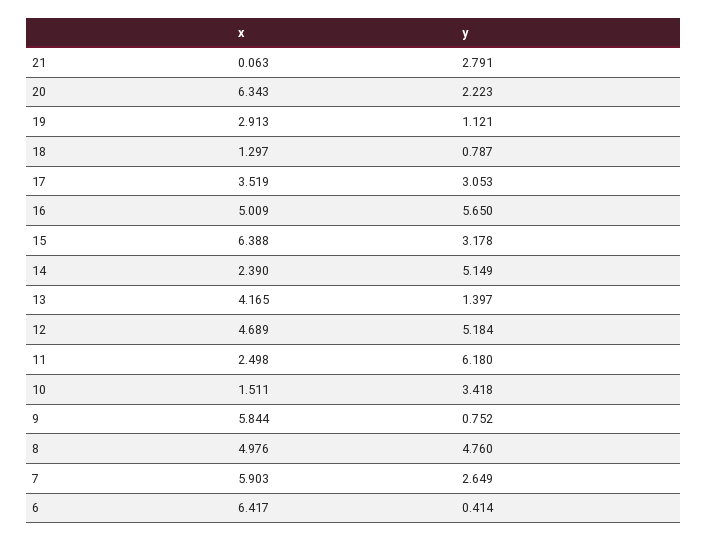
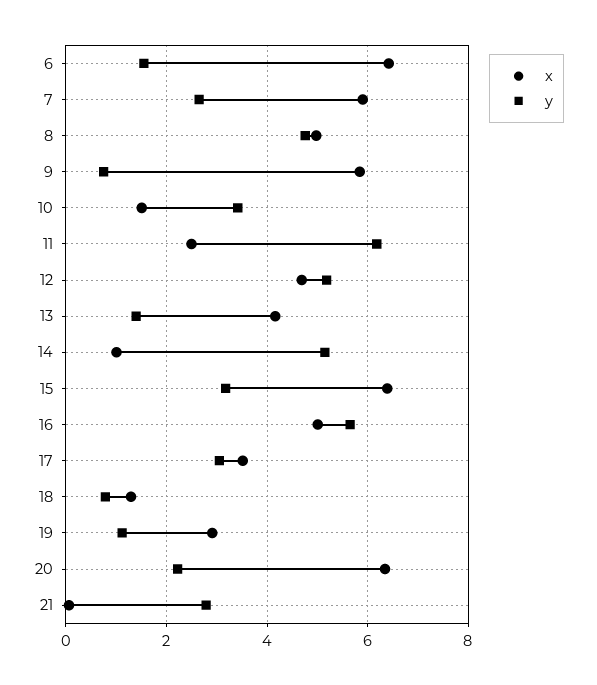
  {
    "x": {
      "21": 0.063,
      "20": 6.343,
      "19": 2.913,
      "18": 1.297,
      "17": 3.519,
      "16": 5.009,
      "15": 6.388,
-     "14": 2.39,
+     "14": 1,
      "13": 4.165,
      "12": 4.689,
      "11": 2.498,
      "10": 1.511,
      "9": 5.844,
      "8": 4.976,
      "7": 5.903,
      "6": 6.417
    },
    "y": {
      "21": 2.791,
      "20": 2.223,
      "19": 1.121,
      "18": 0.787,
      "17": 3.053,
      "16": 5.65,
      "15": 3.178,
      "14": 5.149,
      "13": 1.397,
      "12": 5.184,
      "11": 6.18,
      "10": 3.418,
      "9": 0.752,
      "8": 4.76,
      "7": 2.649,
-     "6": 0.414
+     "6": 1.6
    }
  }

